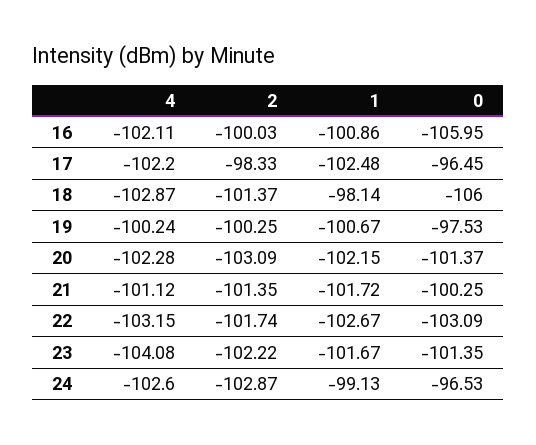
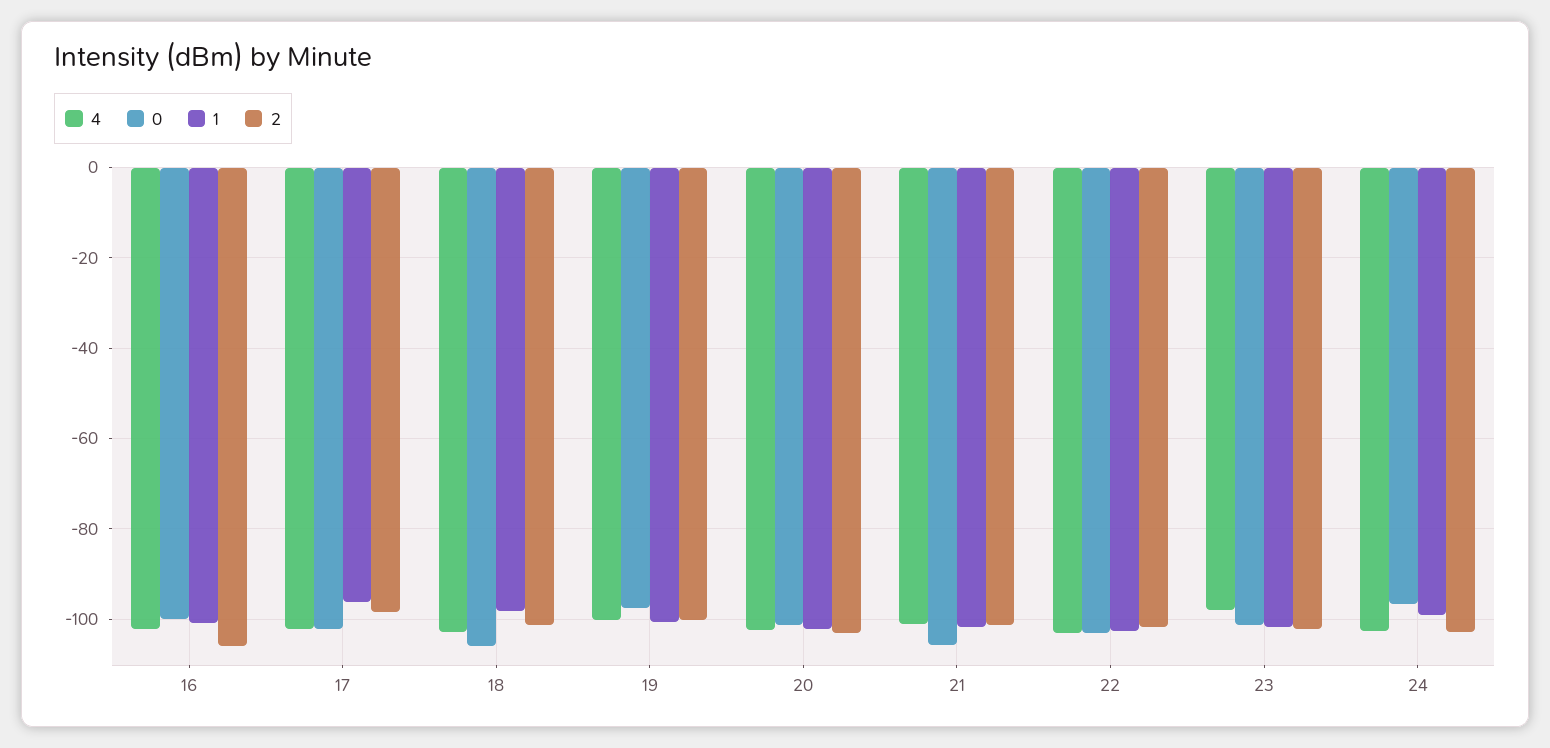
  {
    "4": {
      "16": -102.11,
      "17": -102.2,
      "18": -102.87,
      "19": -100.24,
      "20": -102.28,
      "21": -101.12,
      "22": -103.15,
-     "23": -104.08,
+     "23": -98,
      "24": -102.6
    },
    "2": {
-     "16": -100.03,
+     "16": -106,
      "17": -98.33,
      "18": -101.37,
      "19": -100.25,
      "20": -103.09,
      "21": -101.35,
      "22": -101.74,
      "23": -102.22,
      "24": -102.87
    },
    "1": {
      "16": -100.86,
-     "17": -102.48,
+     "17": -96,
      "18": -98.14,
      "19": -100.67,
      "20": -102.15,
      "21": -101.72,
      "22": -102.67,
      "23": -101.67,
      "24": -99.13
    },
    "0": {
-     "16": -105.95,
+     "16": -100,
-     "17": -96.45,
+     "17": -102,
      "18": -106,
      "19": -97.53,
      "20": -101.37,
-     "21": -100.25,
+     "21": -106,
      "22": -103.09,
      "23": -101.35,
      "24": -96.53
    }
  }

